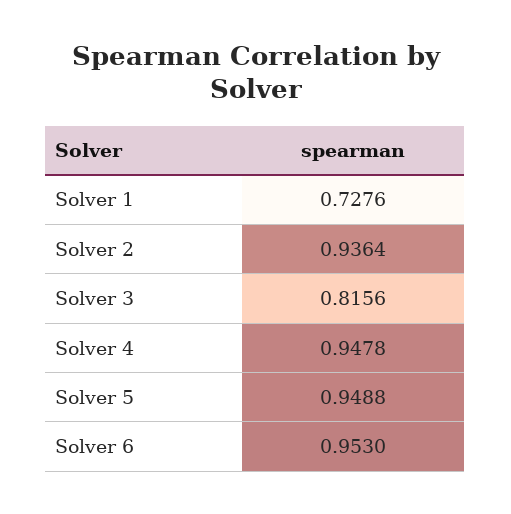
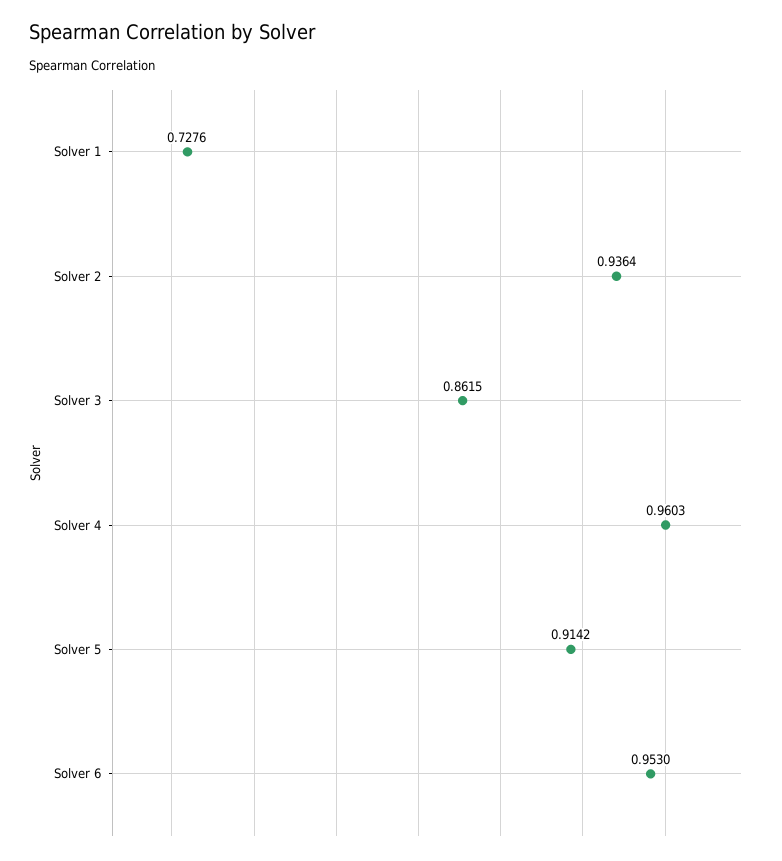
  {
    "Solver 1": 0.7276,
    "Solver 2": 0.9364,
-   "Solver 3": 0.8156,
+   "Solver 3": 0.8615,
-   "Solver 4": 0.9478,
+   "Solver 4": 0.9603,
-   "Solver 5": 0.9488,
+   "Solver 5": 0.9142,
    "Solver 6": 0.953
  }

